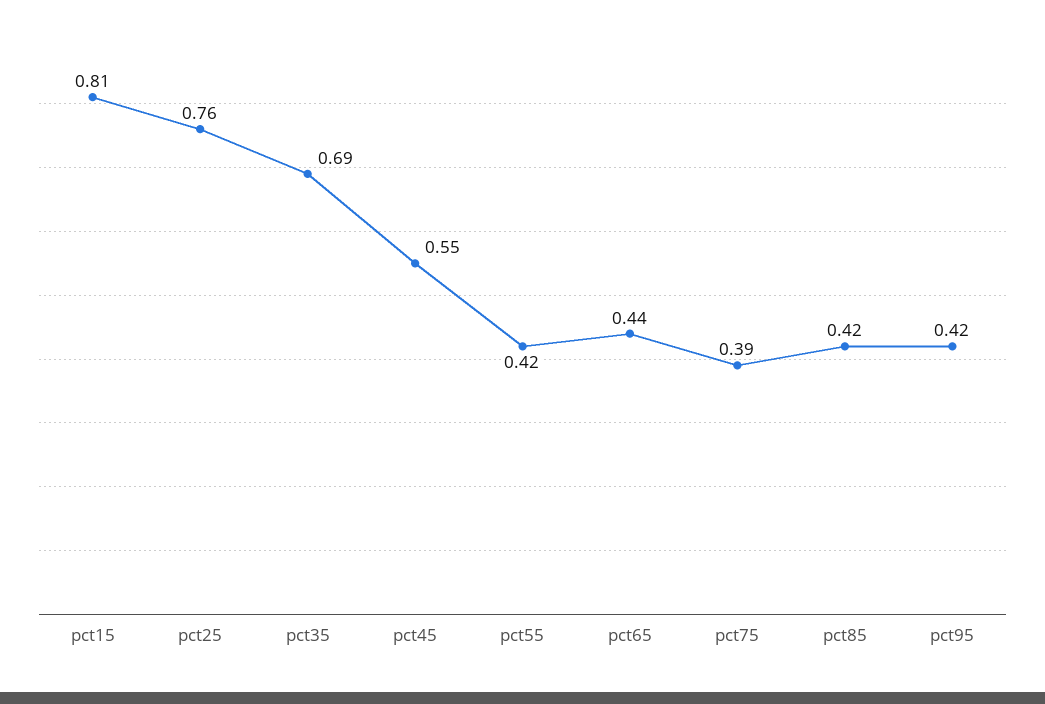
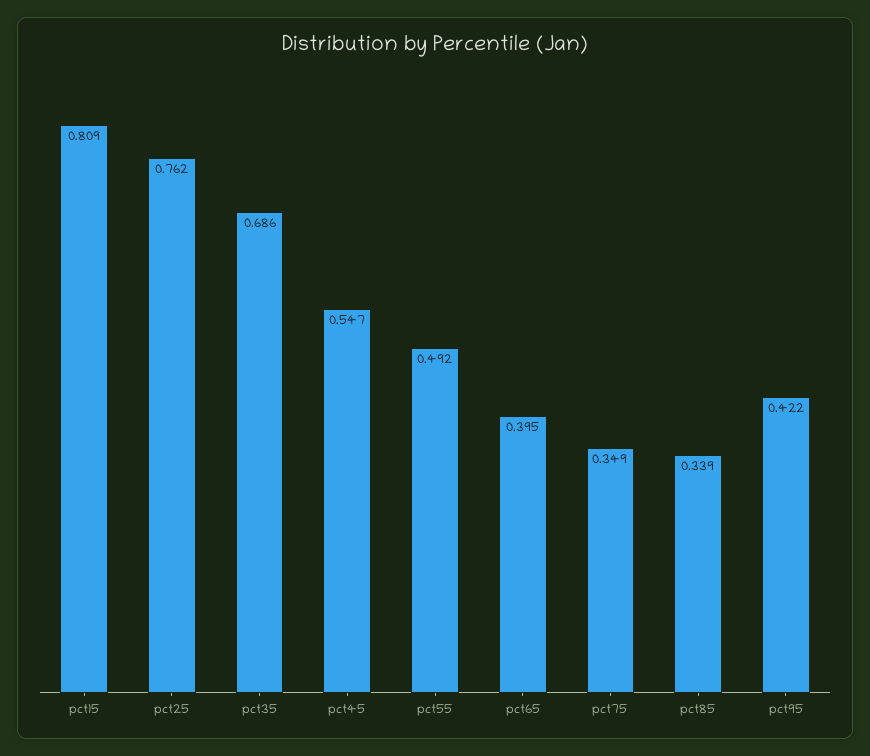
  {
    "pct15": 0.809,
    "pct25": 0.762,
    "pct35": 0.686,
    "pct45": 0.547,
-   "pct55": 0.42,
+   "pct55": 0.492,
-   "pct65": 0.44,
+   "pct65": 0.395,
-   "pct75": 0.39,
+   "pct75": 0.349,
-   "pct85": 0.42,
+   "pct85": 0.339,
    "pct95": 0.422
  }

